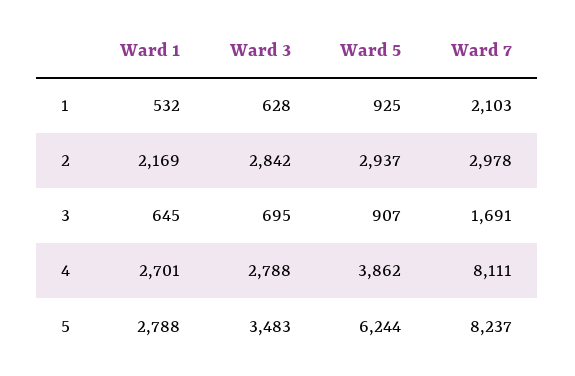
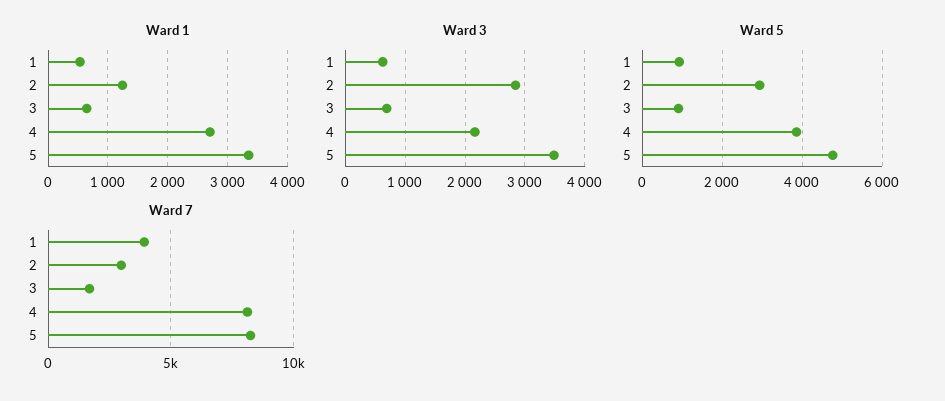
  {
    "Ward 1": {
      "1": 532,
-     "2": 2169,
+     "2": 1200,
      "3": 645,
      "4": 2701,
-     "5": 2788
+     "5": 3400
    },
    "Ward 3": {
      "1": 628,
      "2": 2842,
      "3": 695,
-     "4": 2788,
+     "4": 2200,
      "5": 3483
    },
    "Ward 5": {
      "1": 925,
      "2": 2937,
      "3": 907,
      "4": 3862,
-     "5": 6244
+     "5": 4800
    },
    "Ward 7": {
-     "1": 2103,
+     "1": 4000,
      "2": 2978,
      "3": 1691,
      "4": 8111,
      "5": 8237
    }
  }

